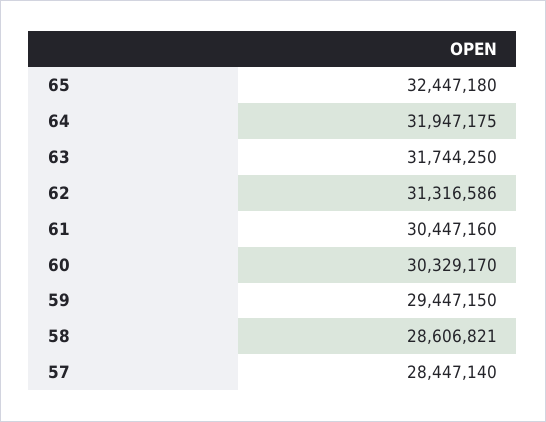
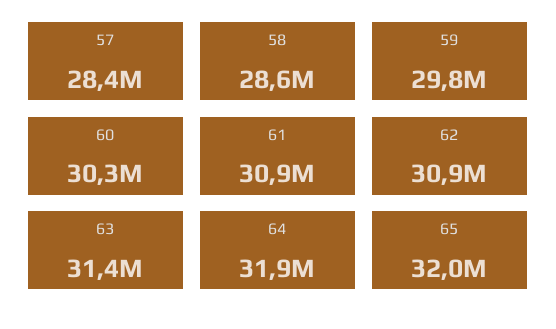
  {
-   "65": 32447180,
+   "65": 32000000,
    "64": 31947175,
-   "63": 31744250,
+   "63": 31400000,
-   "62": 31316586,
+   "62": 30900000,
-   "61": 30447160,
+   "61": 30900000,
    "60": 30329170,
-   "59": 29447150,
+   "59": 29800000,
    "58": 28606821,
    "57": 28447140
  }

